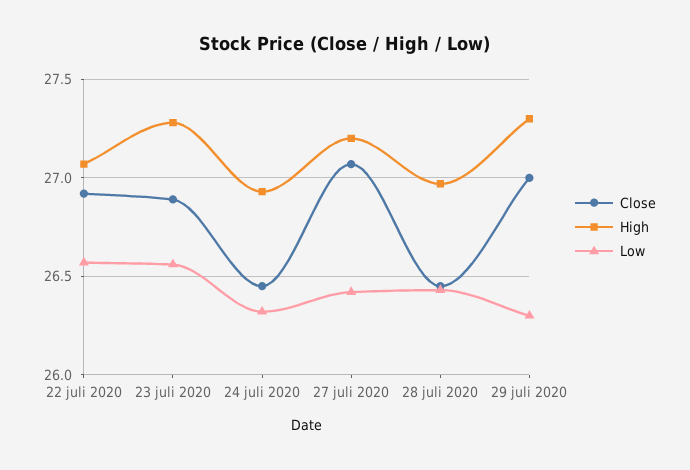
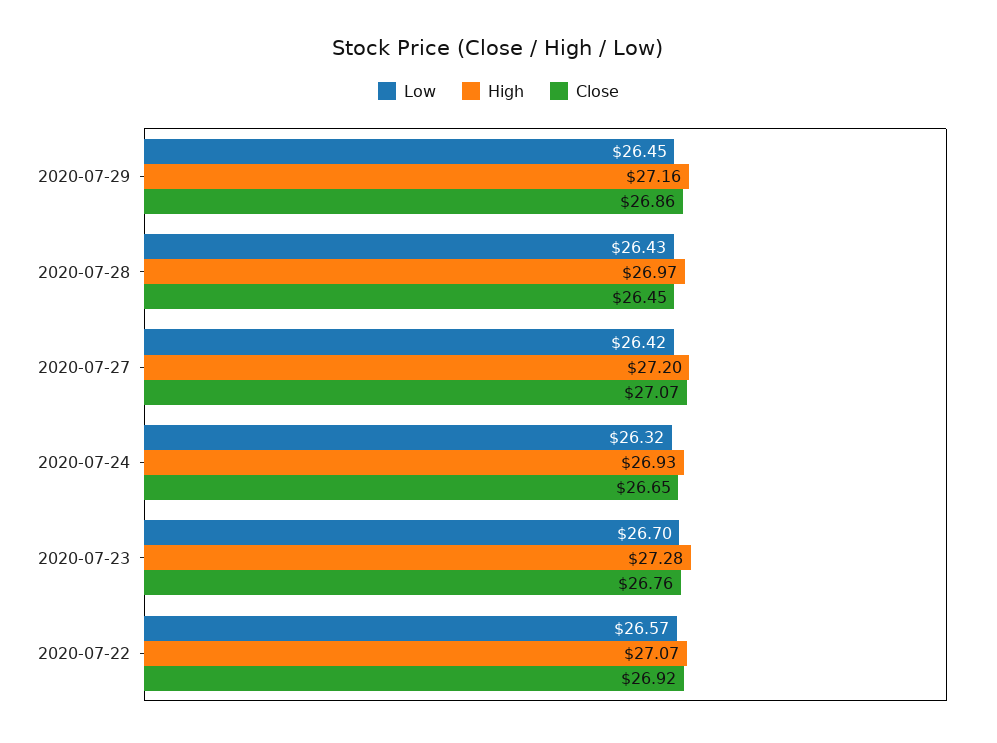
  {
    "Close": {
      "22 juli 2020": 26.92,
-     "23 juli 2020": 26.9,
+     "23 juli 2020": 26.76,
-     "24 juli 2020": 26.45,
+     "24 juli 2020": 26.65,
      "27 juli 2020": 27.07,
      "28 juli 2020": 26.45,
-     "29 juli 2020": 27
+     "29 juli 2020": 26.86
    },
    "High": {
      "22 juli 2020": 27.07,
      "23 juli 2020": 27.28,
      "24 juli 2020": 26.93,
      "27 juli 2020": 27.2,
      "28 juli 2020": 26.97,
-     "29 juli 2020": 27.3
+     "29 juli 2020": 27.16
    },
    "Low": {
      "22 juli 2020": 26.57,
-     "23 juli 2020": 26.55,
+     "23 juli 2020": 26.7,
      "24 juli 2020": 26.32,
      "27 juli 2020": 26.42,
      "28 juli 2020": 26.43,
-     "29 juli 2020": 26.3
+     "29 juli 2020": 26.45
    }
  }

